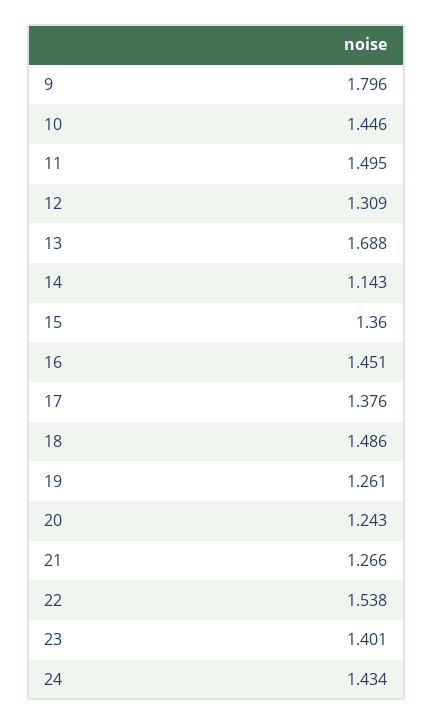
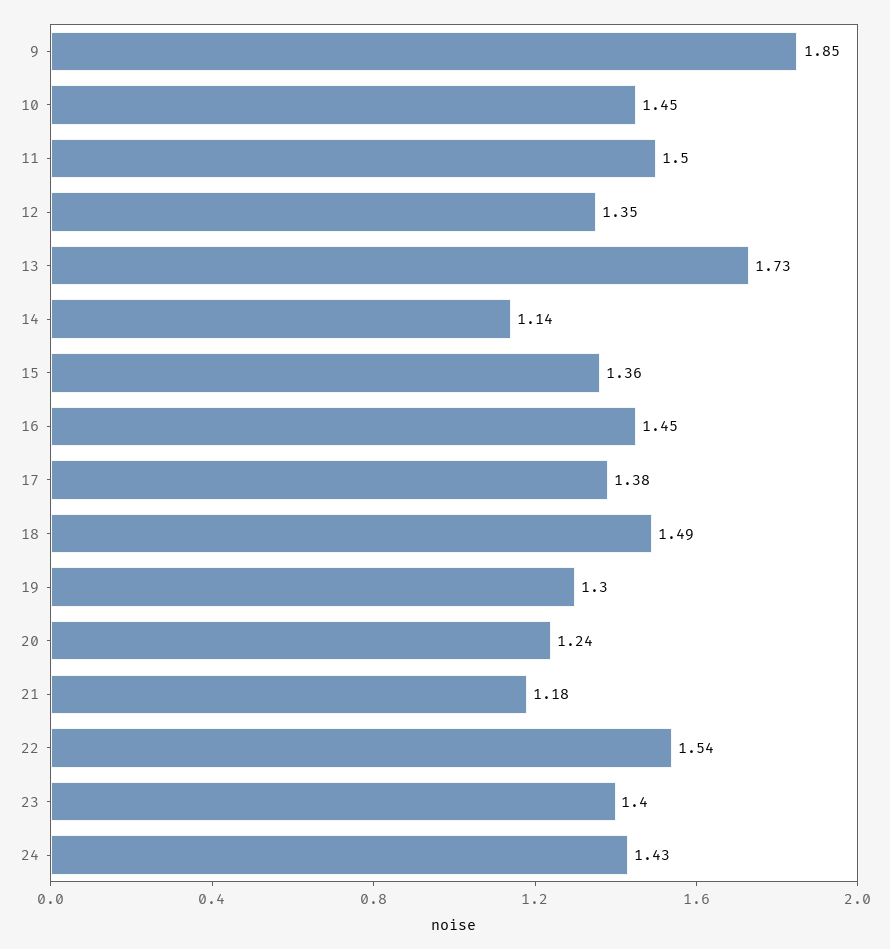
  {
-   "9": 1.796,
+   "9": 1.85,
    "10": 1.446,
    "11": 1.495,
-   "12": 1.309,
+   "12": 1.35,
-   "13": 1.688,
+   "13": 1.73,
    "14": 1.143,
    "15": 1.36,
    "16": 1.451,
    "17": 1.376,
    "18": 1.486,
-   "19": 1.261,
+   "19": 1.3,
    "20": 1.243,
-   "21": 1.266,
+   "21": 1.18,
    "22": 1.538,
    "23": 1.401,
    "24": 1.434
  }

